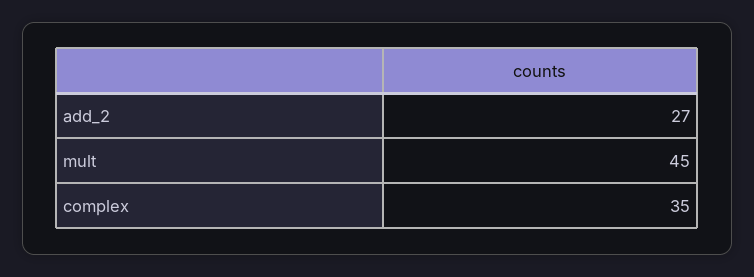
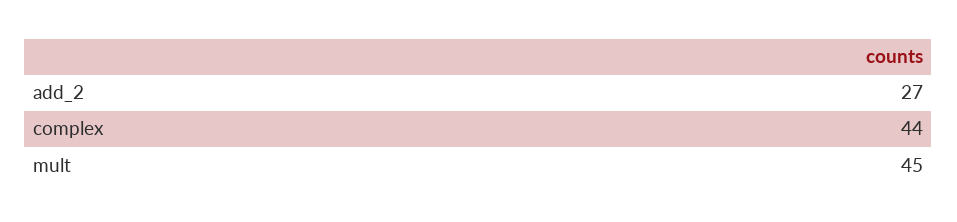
  {
    "add_2": 27,
    "mult": 45,
-   "complex": 35
+   "complex": 44
  }

